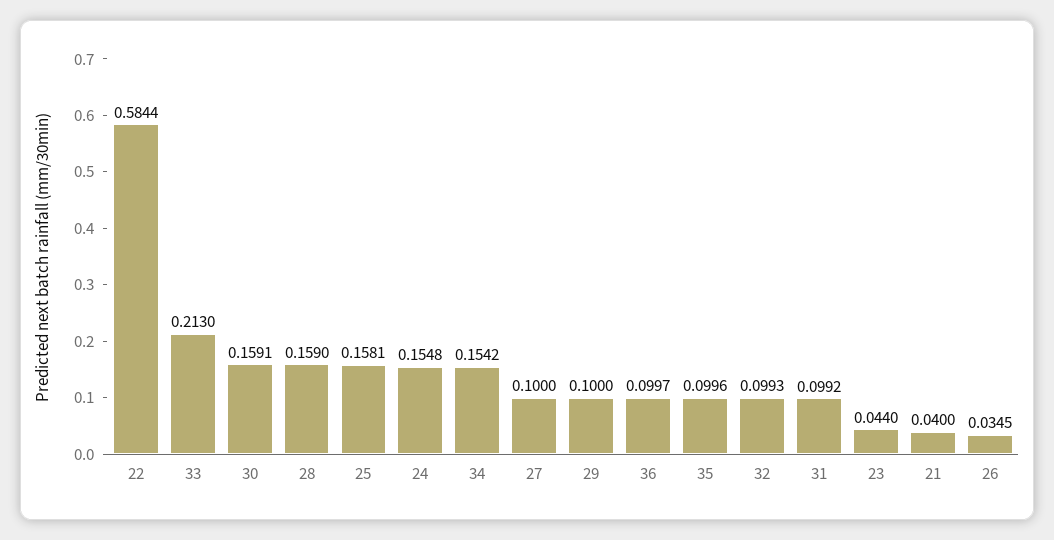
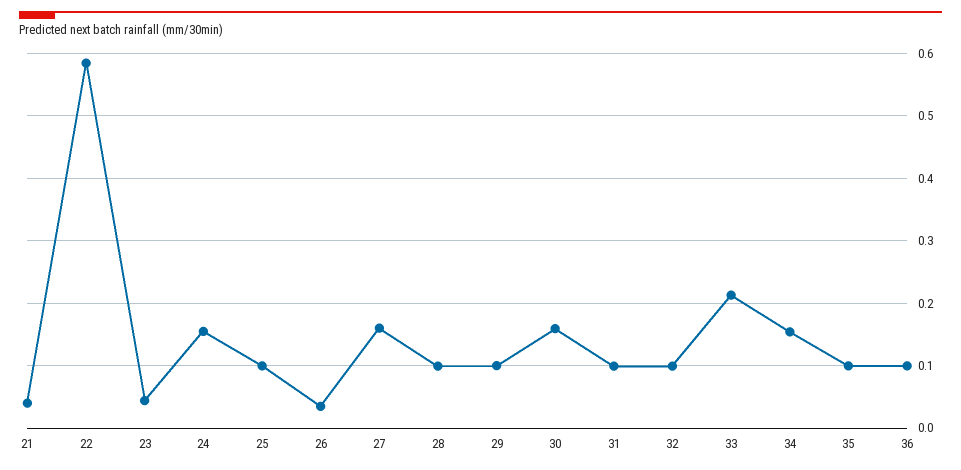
  {
    "22": 0.5844,
    "33": 0.213,
    "30": 0.1591,
-   "28": 0.159,
+   "28": 0.1,
-   "25": 0.1581,
+   "25": 0.1,
    "24": 0.1548,
    "34": 0.1542,
-   "27": 0.1,
+   "27": 0.16,
    "29": 0.1,
    "36": 0.0997,
    "35": 0.0996,
    "32": 0.0993,
    "31": 0.0992,
    "23": 0.044,
    "21": 0.04,
    "26": 0.0345
  }

